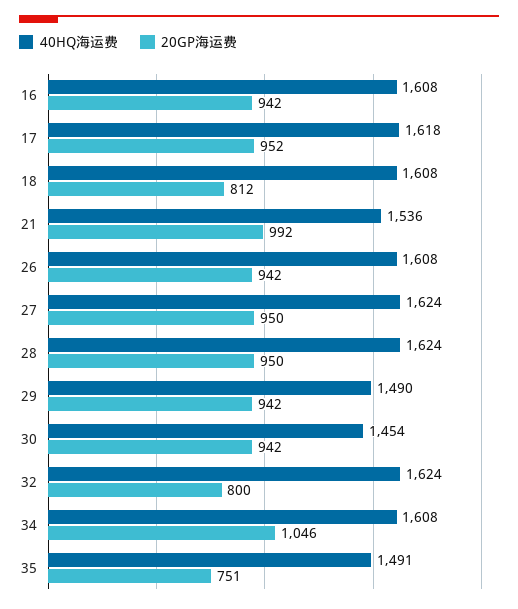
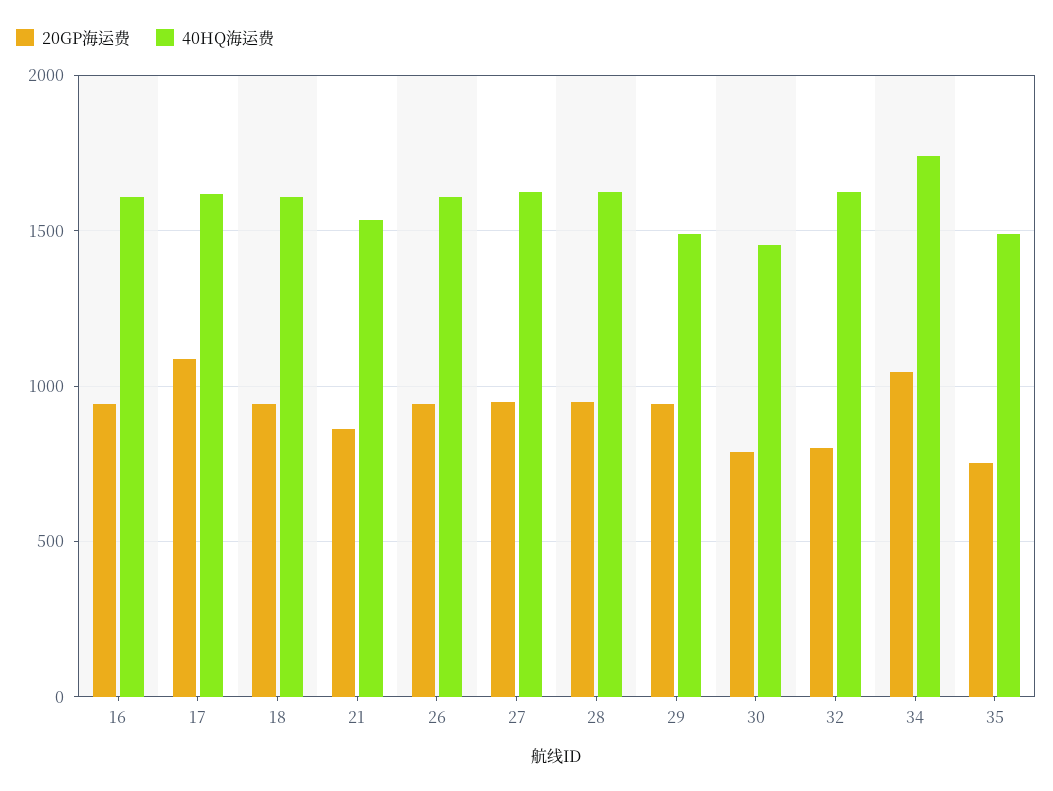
  {
    "40HQ海运费": {
      "16": 1608,
      "17": 1618,
      "18": 1608,
      "21": 1536,
      "26": 1608,
      "27": 1624,
      "28": 1624,
      "29": 1490,
      "30": 1454,
      "32": 1624,
-     "34": 1608,
+     "34": 1750,
      "35": 1491
    },
    "20GP海运费": {
      "16": 942,
-     "17": 952,
+     "17": 1100,
-     "18": 812,
+     "18": 950,
-     "21": 992,
+     "21": 850,
      "26": 942,
      "27": 950,
      "28": 950,
      "29": 942,
-     "30": 942,
+     "30": 800,
      "32": 800,
      "34": 1046,
      "35": 751
    }
  }

